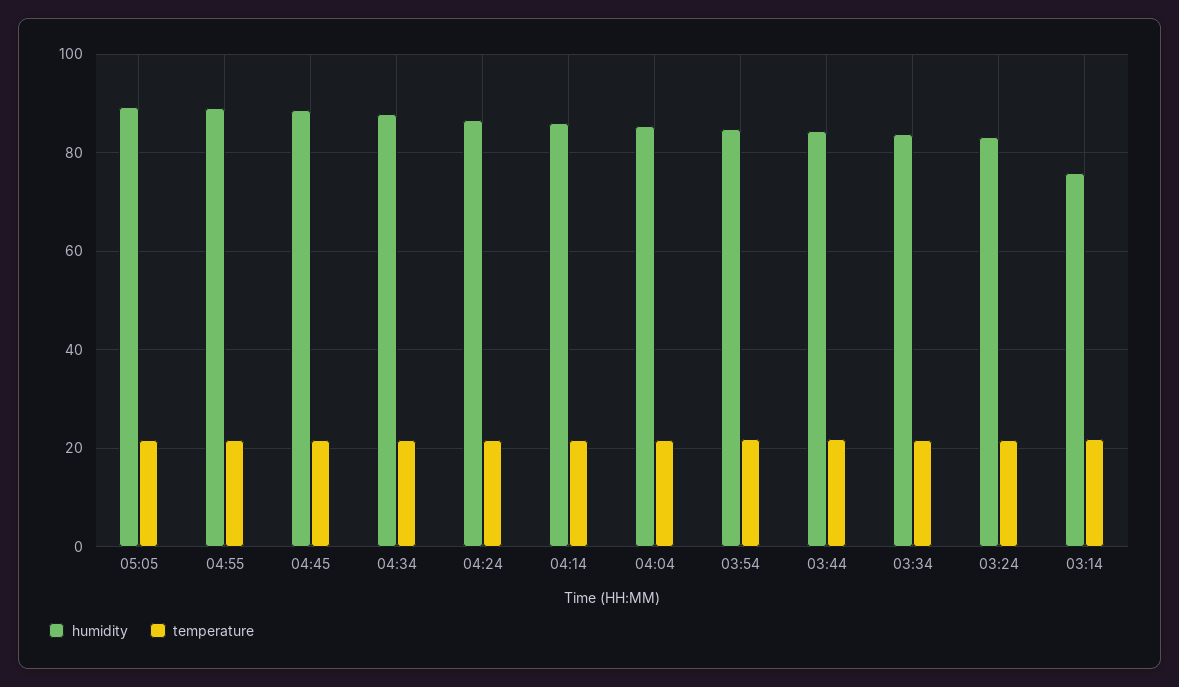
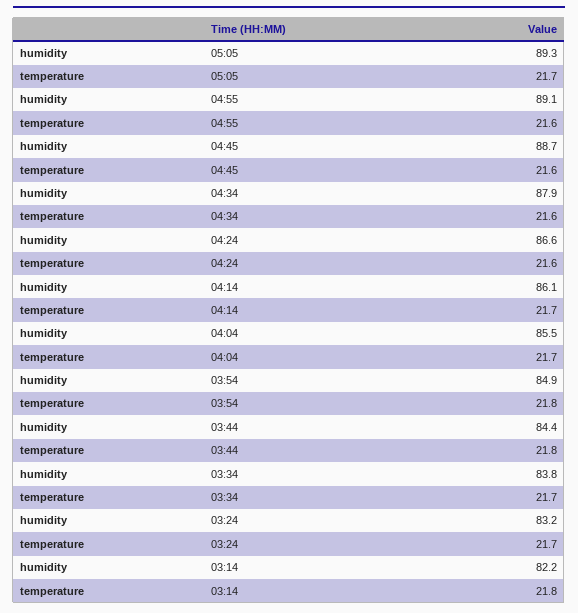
  {
    "humidity": {
      "05:05": 89.3,
      "04:55": 89.1,
      "04:45": 88.7,
      "04:34": 87.9,
      "04:24": 86.6,
      "04:14": 86.1,
      "04:04": 85.5,
      "03:54": 84.9,
      "03:44": 84.4,
      "03:34": 83.8,
      "03:24": 83.2,
-     "03:14": 76
+     "03:14": 82.2
    },
    "temperature": {
      "05:05": 21.7,
      "04:55": 21.6,
      "04:45": 21.6,
      "04:34": 21.6,
      "04:24": 21.6,
      "04:14": 21.7,
      "04:04": 21.7,
      "03:54": 21.8,
      "03:44": 21.8,
      "03:34": 21.7,
      "03:24": 21.7,
      "03:14": 21.8
    }
  }

